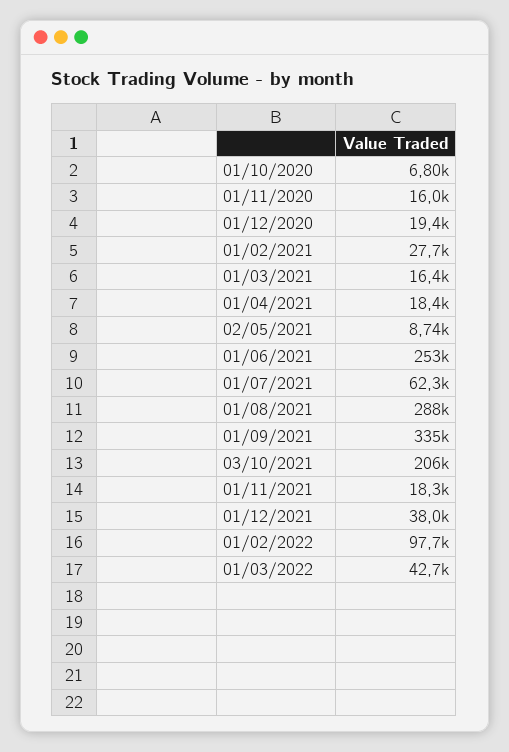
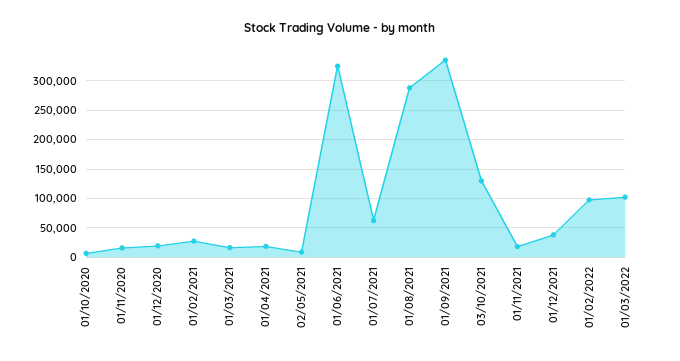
  {
    "01/10/2020": 6800,
    "01/11/2020": 16000,
    "01/12/2020": 19400,
    "01/02/2021": 27700,
    "01/03/2021": 16400,
    "01/04/2021": 18400,
    "02/05/2021": 8740,
-   "01/06/2021": 253000,
+   "01/06/2021": 325000,
    "01/07/2021": 62300,
    "01/08/2021": 288000,
    "01/09/2021": 335000,
-   "03/10/2021": 206000,
+   "03/10/2021": 125000,
    "01/11/2021": 18300,
    "01/12/2021": 38000,
    "01/02/2022": 97700,
-   "01/03/2022": 42700
+   "01/03/2022": 100000
  }

